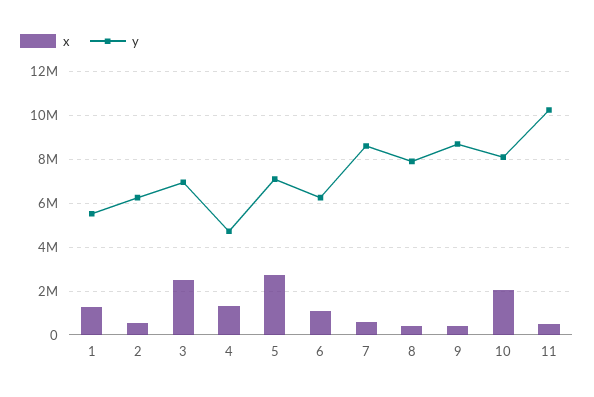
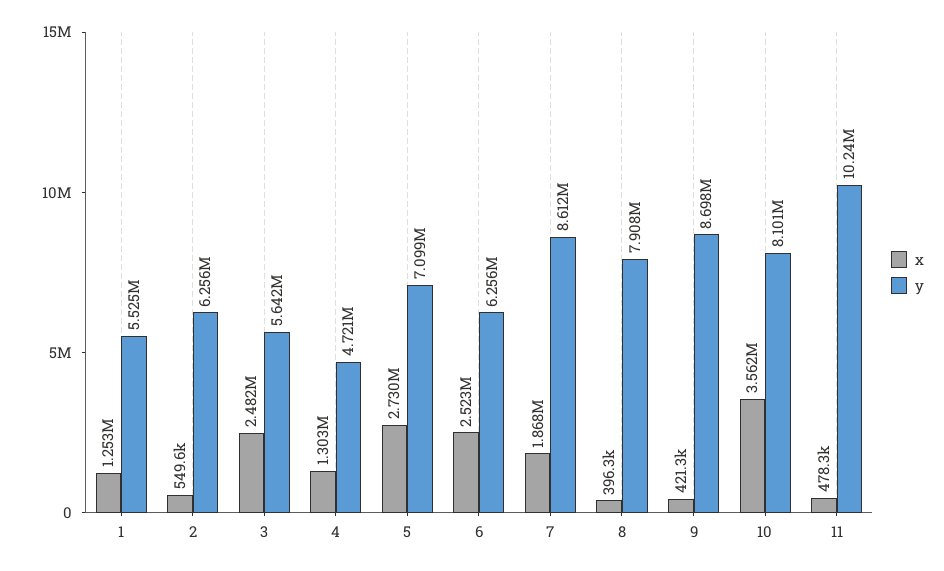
  {
    "x": {
      "1": 1253000,
      "2": 549600,
      "3": 2482000,
      "4": 1303000,
      "5": 2730000,
-     "6": 1000000,
+     "6": 2523000,
-     "7": 500000,
+     "7": 1868000,
      "8": 396300,
      "9": 421300,
-     "10": 2000000,
+     "10": 3562000,
      "11": 478300
    },
    "y": {
      "1": 5525000,
      "2": 6256000,
-     "3": 7000000,
+     "3": 5642000,
      "4": 4721000,
      "5": 7099000,
      "6": 6256000,
      "7": 8612000,
      "8": 7908000,
      "9": 8698000,
      "10": 8101000,
      "11": 10240000
    }
  }

